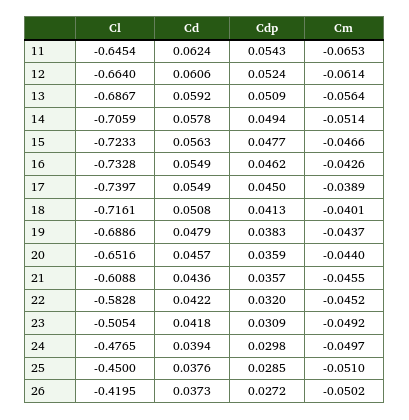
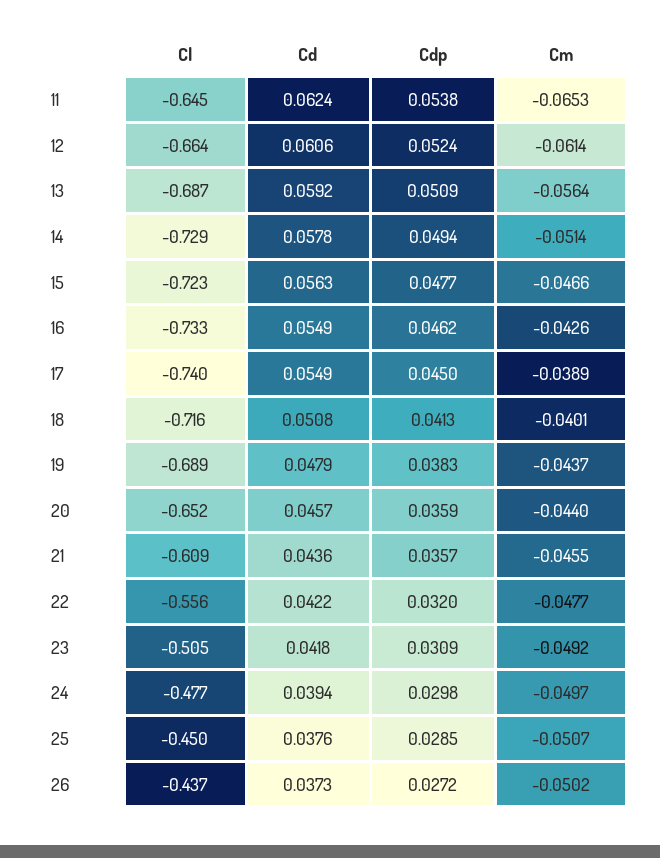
  {
    "Cl": {
      "11": -0.6454,
      "12": -0.664,
      "13": -0.6867,
-     "14": -0.7059,
+     "14": -0.729,
      "15": -0.7233,
      "16": -0.7328,
      "17": -0.7397,
      "18": -0.7161,
      "19": -0.6886,
      "20": -0.6516,
      "21": -0.6088,
-     "22": -0.5828,
+     "22": -0.556,
      "23": -0.5054,
      "24": -0.4765,
      "25": -0.45,
-     "26": -0.4195
+     "26": -0.437
    },
    "Cd": {
      "11": 0.0624,
      "12": 0.0606,
      "13": 0.0592,
      "14": 0.0578,
      "15": 0.0563,
      "16": 0.0549,
      "17": 0.0549,
      "18": 0.0508,
      "19": 0.0479,
      "20": 0.0457,
      "21": 0.0436,
      "22": 0.0422,
      "23": 0.0418,
      "24": 0.0394,
      "25": 0.0376,
      "26": 0.0373
    },
    "Cdp": {
-     "11": 0.0543,
+     "11": 0.0538,
      "12": 0.0524,
      "13": 0.0509,
      "14": 0.0494,
      "15": 0.0477,
      "16": 0.0462,
      "17": 0.045,
      "18": 0.0413,
      "19": 0.0383,
      "20": 0.0359,
      "21": 0.0357,
      "22": 0.032,
      "23": 0.0309,
      "24": 0.0298,
      "25": 0.0285,
      "26": 0.0272
    },
    "Cm": {
      "11": -0.0653,
      "12": -0.0614,
      "13": -0.0564,
      "14": -0.0514,
      "15": -0.0466,
      "16": -0.0426,
      "17": -0.0389,
      "18": -0.0401,
      "19": -0.0437,
      "20": -0.044,
      "21": -0.0455,
-     "22": -0.0452,
+     "22": -0.0477,
      "23": -0.0492,
      "24": -0.0497,
-     "25": -0.051,
+     "25": -0.0507,
      "26": -0.0502
    }
  }

